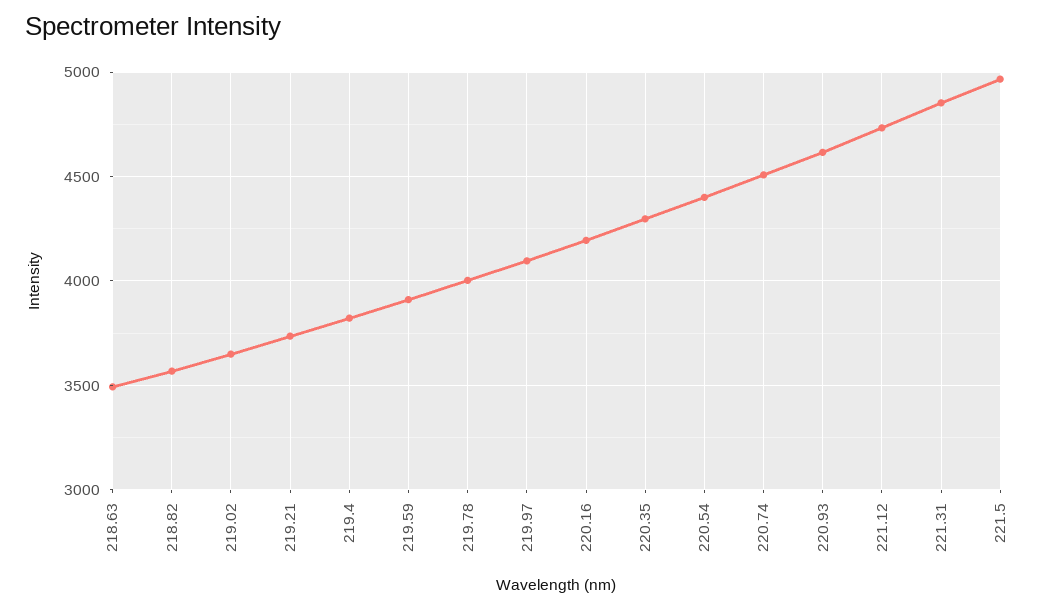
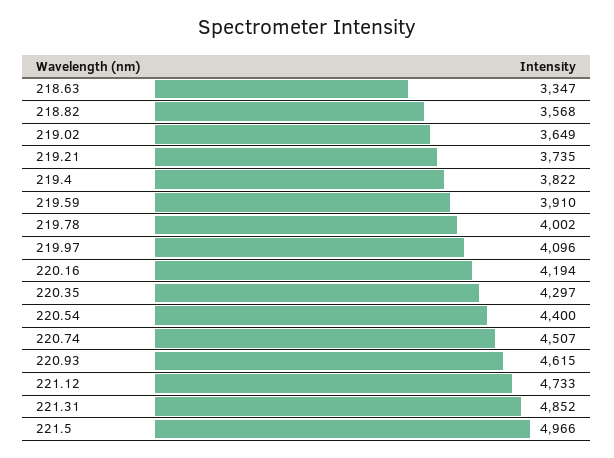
  {
-   "218.63": 3500,
+   "218.63": 3347,
    "218.82": 3568,
    "219.02": 3649,
    "219.21": 3735,
    "219.4": 3822,
    "219.59": 3910,
    "219.78": 4002,
    "219.97": 4096,
    "220.16": 4194,
    "220.35": 4297,
    "220.54": 4400,
    "220.74": 4507,
    "220.93": 4615,
    "221.12": 4733,
    "221.31": 4852,
    "221.5": 4966
  }

